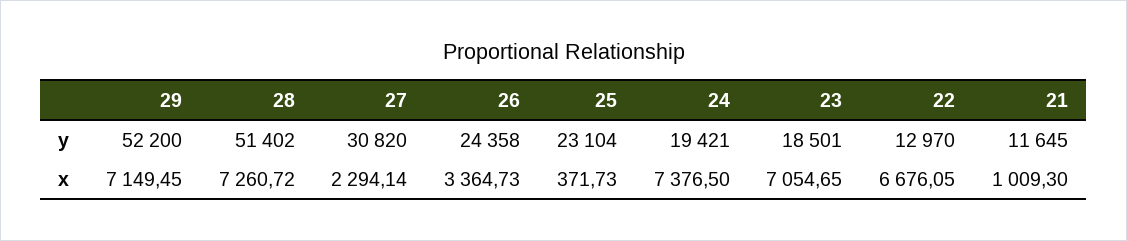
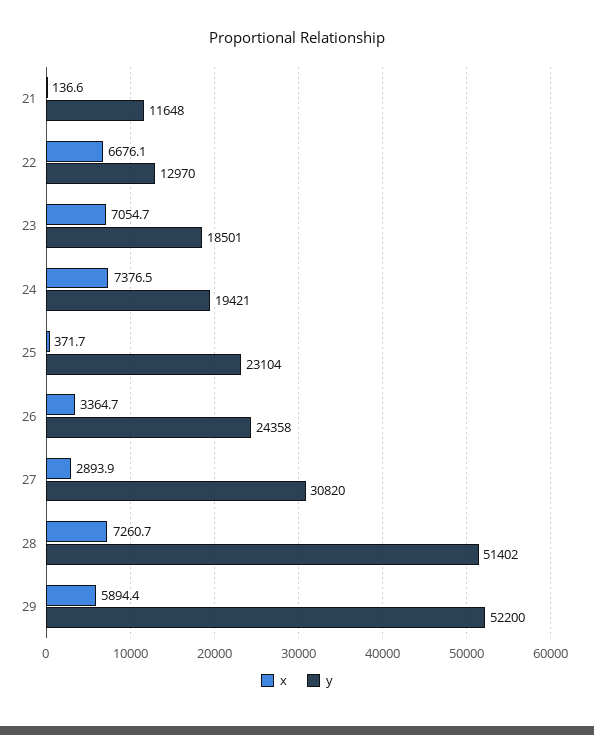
  {
    "y": {
      "29": 52200,
      "28": 51402,
      "27": 30820,
      "26": 24358,
      "25": 23104,
      "24": 19421,
      "23": 18501,
      "22": 12970,
-     "21": 11645
+     "21": 11648
    },
    "x": {
-     "29": 7149.45,
+     "29": 5894.4,
      "28": 7260.72,
-     "27": 2294.14,
+     "27": 2893.9,
      "26": 3364.73,
      "25": 371.73,
      "24": 7376.5,
      "23": 7054.65,
      "22": 6676.05,
-     "21": 1009.3
+     "21": 136.6
    }
  }

